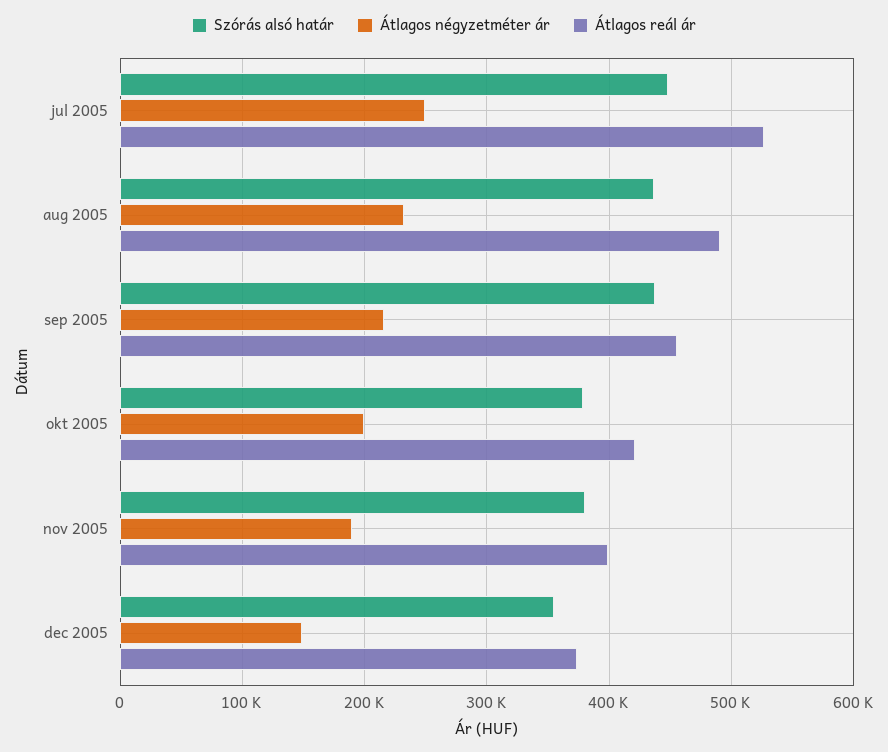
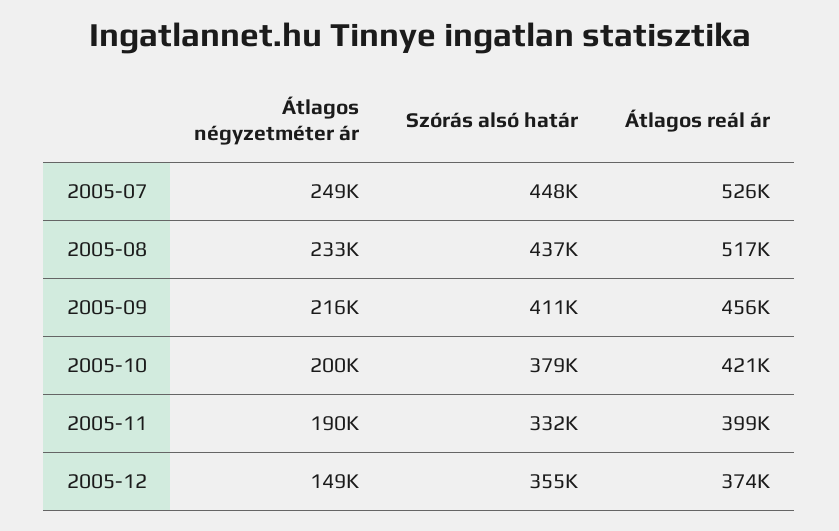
  {
    "Szórás alsó határ": {
      "jul 2005": 448000,
      "aug 2005": 437000,
-     "sep 2005": 440000,
+     "sep 2005": 411000,
      "okt 2005": 379000,
-     "nov 2005": 380000,
+     "nov 2005": 332000,
      "dec 2005": 355000
    },
    "Átlagos négyzetméter ár": {
      "jul 2005": 249000,
      "aug 2005": 233000,
      "sep 2005": 216000,
      "okt 2005": 200000,
      "nov 2005": 190000,
      "dec 2005": 149000
    },
    "Átlagos reál ár": {
      "jul 2005": 526000,
-     "aug 2005": 490000,
+     "aug 2005": 517000,
      "sep 2005": 456000,
      "okt 2005": 421000,
      "nov 2005": 399000,
      "dec 2005": 374000
    }
  }

